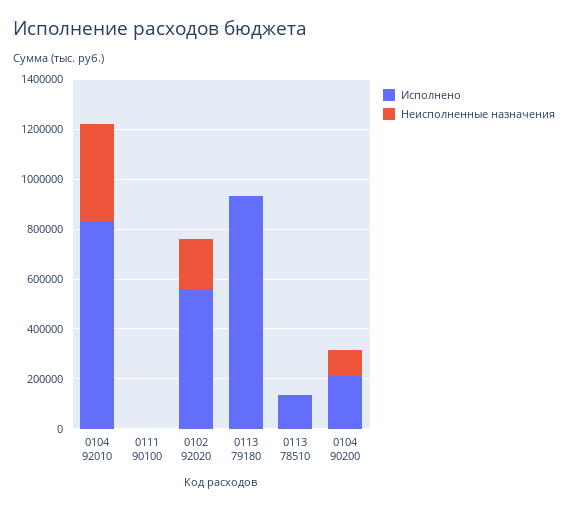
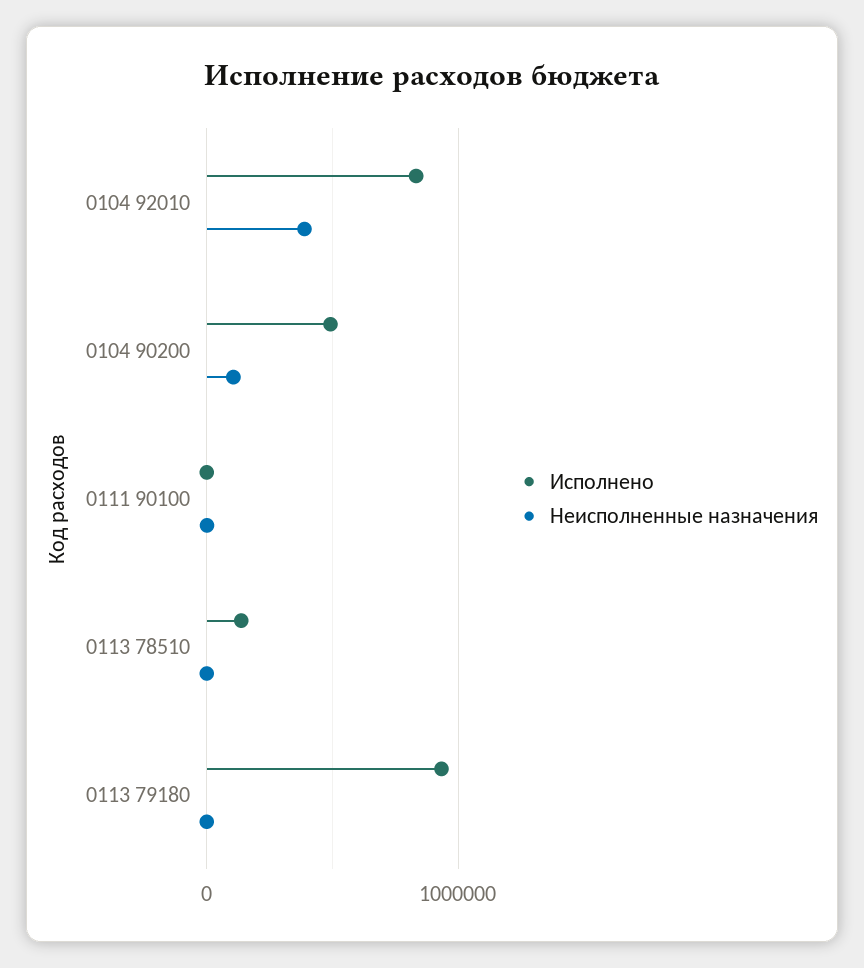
  {
    "Исполнено": {
      "0104 92010": 850000,
      "0111 90100": 0,
-     "0102 92020": 550000,
      "0113 79180": 950000,
      "0113 78510": 150000,
-     "0104 90200": 200000
+     "0104 90200": 500000
    },
    "Неисполненные назначения": {
      "0104 92010": 400000,
      "0111 90100": 0,
-     "0102 92020": 200000,
      "0113 79180": 0,
      "0113 78510": 0,
      "0104 90200": 100000
    }
  }

